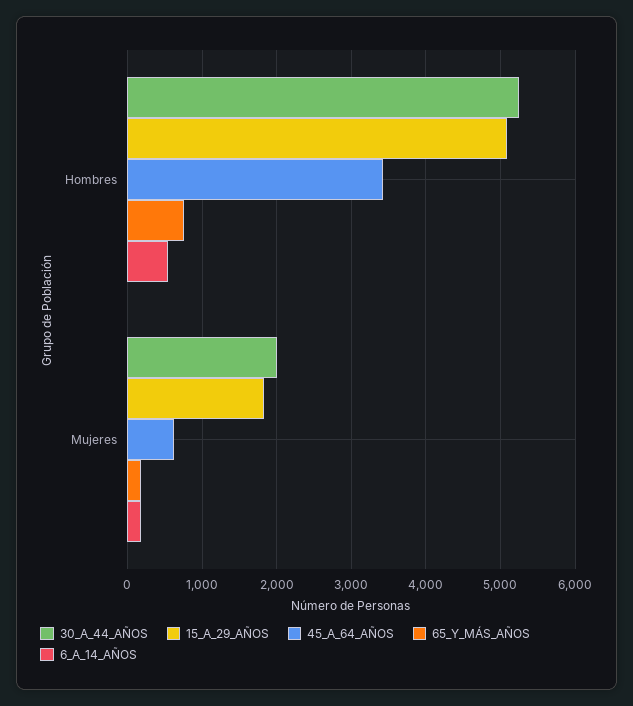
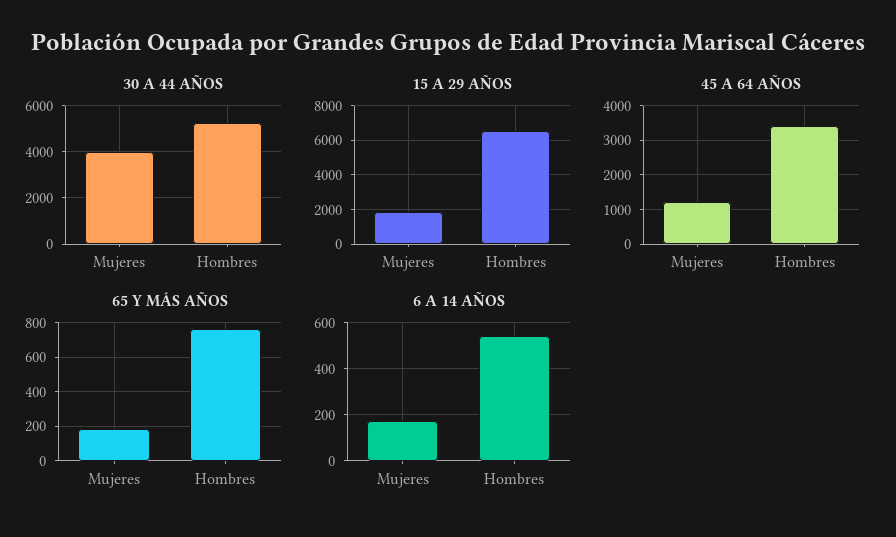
  {
    "30_A_44_AÑOS": {
      "Hombres": 5200,
-     "Mujeres": 2000
+     "Mujeres": 4000
    },
    "15_A_29_AÑOS": {
-     "Hombres": 5100,
+     "Hombres": 6500,
      "Mujeres": 1800
    },
    "45_A_64_AÑOS": {
      "Hombres": 3400,
-     "Mujeres": 600
+     "Mujeres": 1200
    },
    "65_Y_MÁS_AÑOS": {
      "Hombres": 750,
      "Mujeres": 200
    },
    "6_A_14_AÑOS": {
      "Hombres": 550,
      "Mujeres": 200
    }
  }

